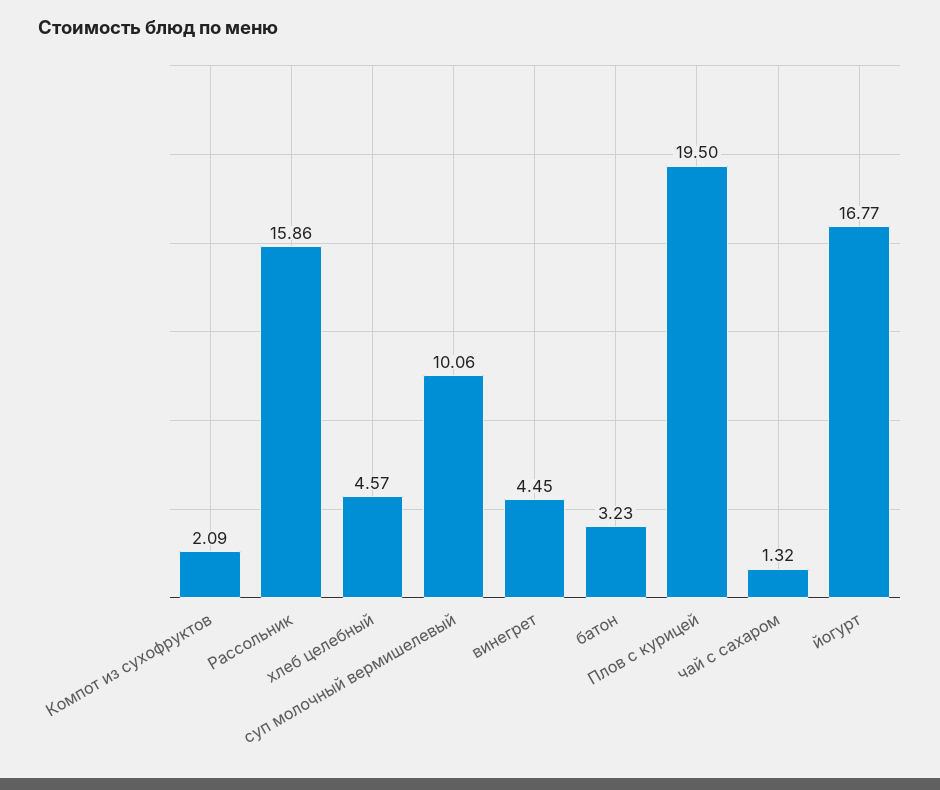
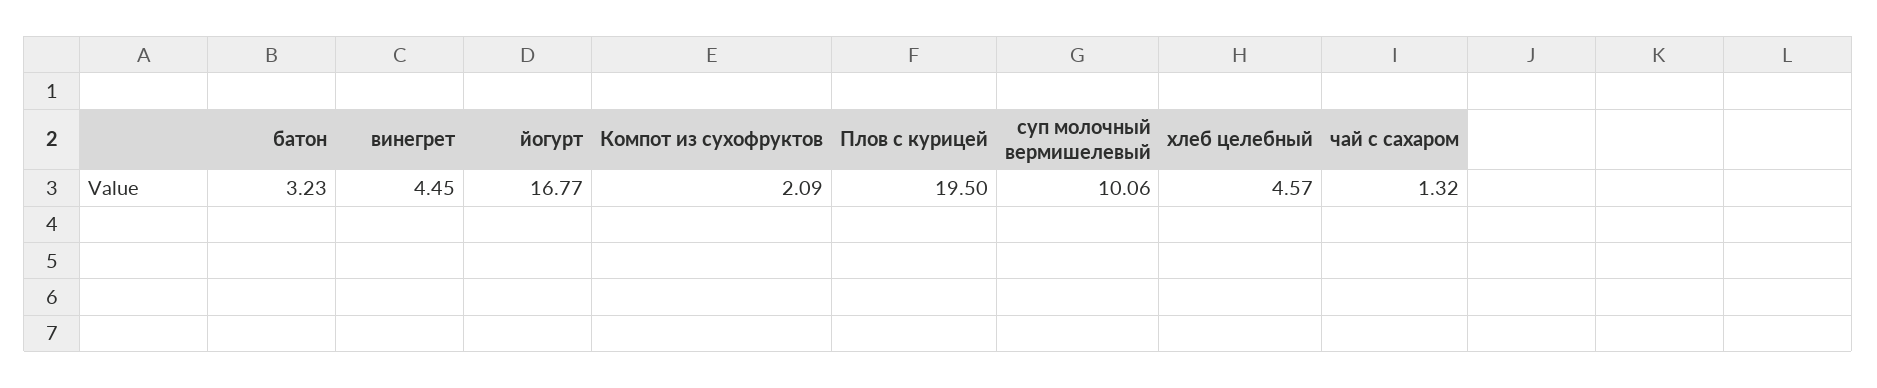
  {
    "Компот из сухофруктов": 2.09,
-   "Рассольник": 15.86,
    "хлеб целебный": 4.57,
    "суп молочный вермишелевый": 10.06,
    "винегрет": 4.45,
    "батон": 3.23,
    "Плов с курицей": 19.5,
    "чай с сахаром": 1.32,
    "йогурт": 16.77
  }

